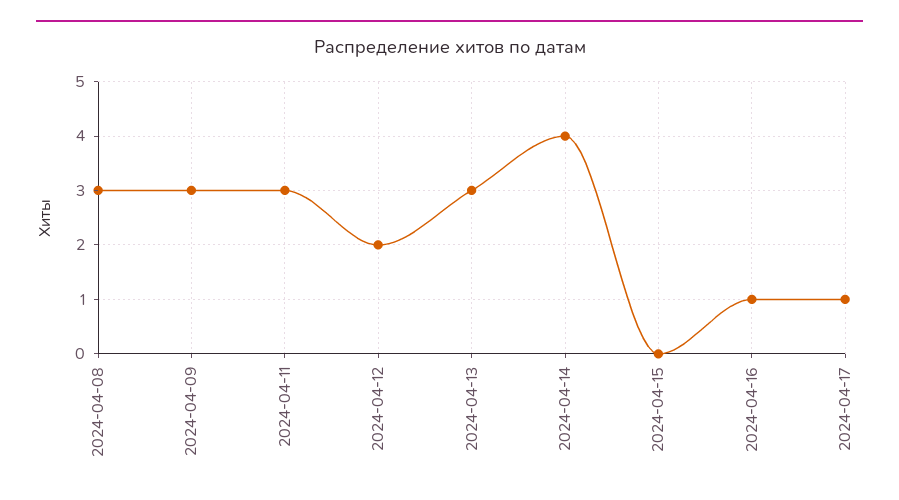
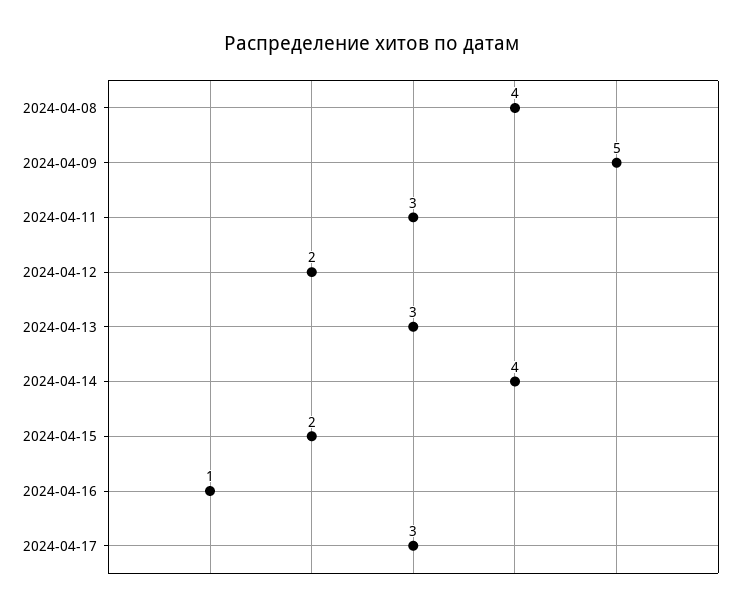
  {
-   "2024-04-08": 3,
+   "2024-04-08": 4,
-   "2024-04-09": 3,
+   "2024-04-09": 5,
    "2024-04-11": 3,
    "2024-04-12": 2,
    "2024-04-13": 3,
    "2024-04-14": 4,
-   "2024-04-15": 0,
+   "2024-04-15": 2,
    "2024-04-16": 1,
-   "2024-04-17": 1
+   "2024-04-17": 3
  }

